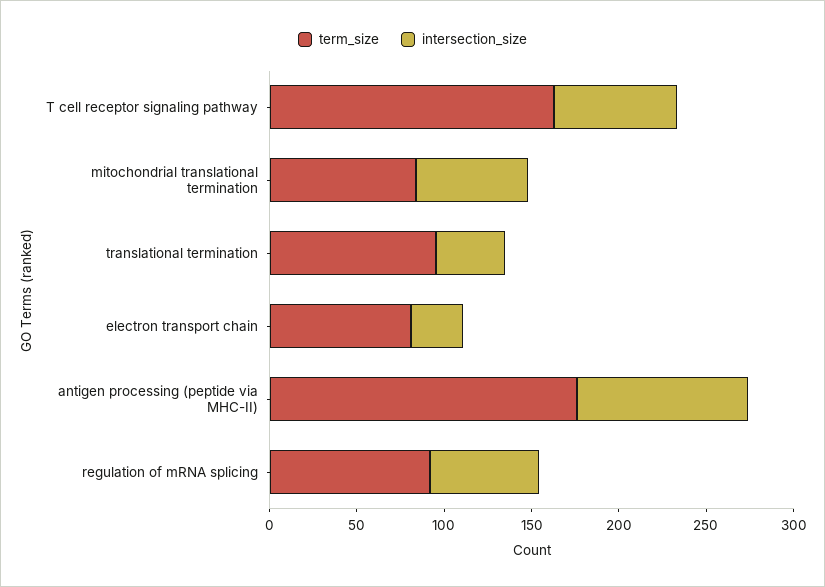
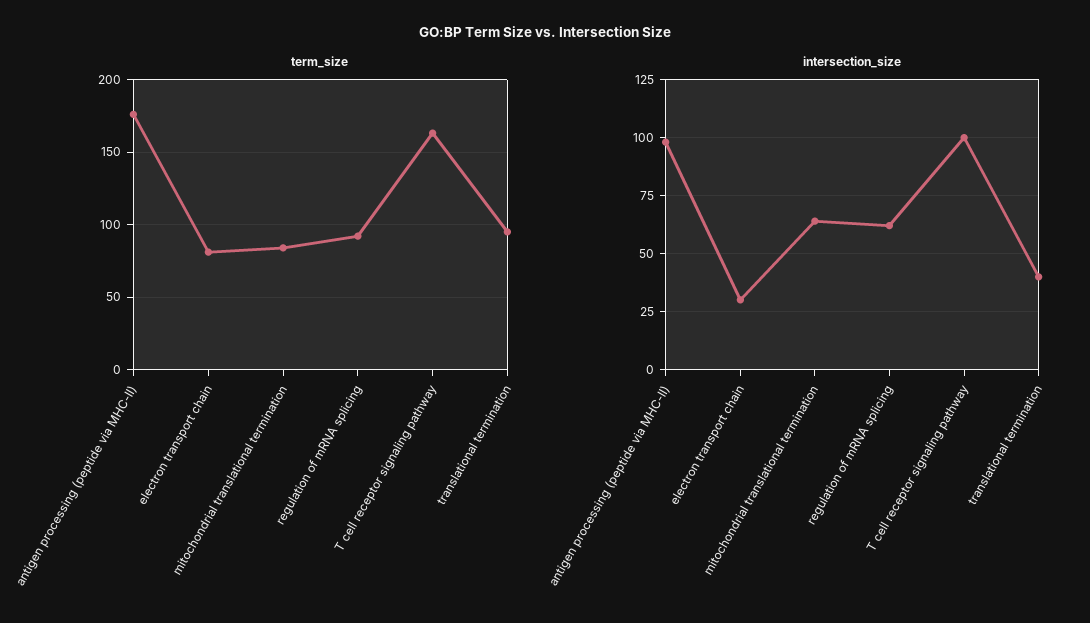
  {
    "term_size": {
      "T cell receptor signaling pathway": 165,
      "mitochondrial translational termination": 85,
      "translational termination": 95,
      "electron transport chain": 80,
      "antigen processing (peptide via MHC-II)": 175,
      "regulation of mRNA splicing": 90
    },
    "intersection_size": {
-     "T cell receptor signaling pathway": 70,
+     "T cell receptor signaling pathway": 100,
      "mitochondrial translational termination": 65,
      "translational termination": 40,
      "electron transport chain": 30,
      "antigen processing (peptide via MHC-II)": 100,
      "regulation of mRNA splicing": 60
    }
  }

